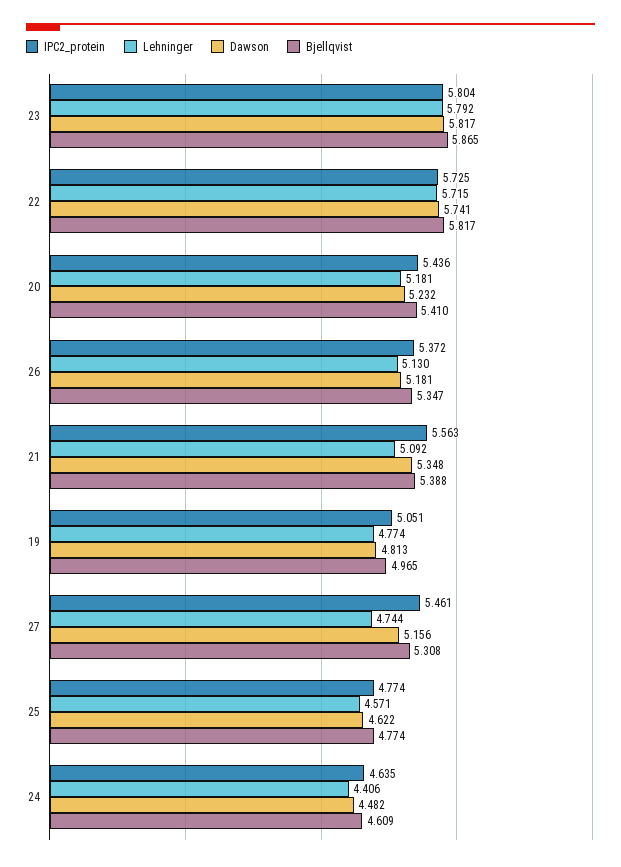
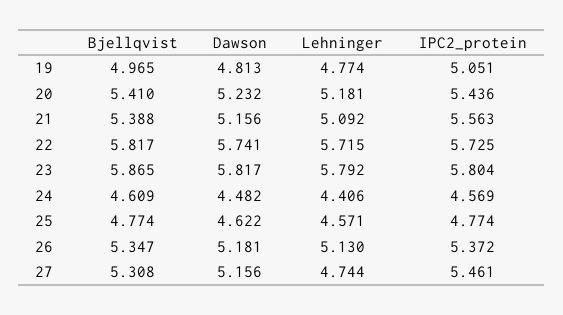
  {
    "IPC2_protein": {
      "23": 5.804,
      "22": 5.725,
      "20": 5.436,
      "26": 5.372,
      "21": 5.563,
      "19": 5.051,
      "27": 5.461,
      "25": 4.774,
-     "24": 4.635
+     "24": 4.569
    },
    "Lehninger": {
      "23": 5.792,
      "22": 5.715,
      "20": 5.181,
      "26": 5.13,
      "21": 5.092,
      "19": 4.774,
      "27": 4.744,
      "25": 4.571,
      "24": 4.406
    },
    "Dawson": {
      "23": 5.817,
      "22": 5.741,
      "20": 5.232,
      "26": 5.181,
-     "21": 5.348,
+     "21": 5.156,
      "19": 4.813,
      "27": 5.156,
      "25": 4.622,
      "24": 4.482
    },
    "Bjellqvist": {
      "23": 5.865,
      "22": 5.817,
      "20": 5.41,
      "26": 5.347,
      "21": 5.388,
      "19": 4.965,
      "27": 5.308,
      "25": 4.774,
      "24": 4.609
    }
  }

